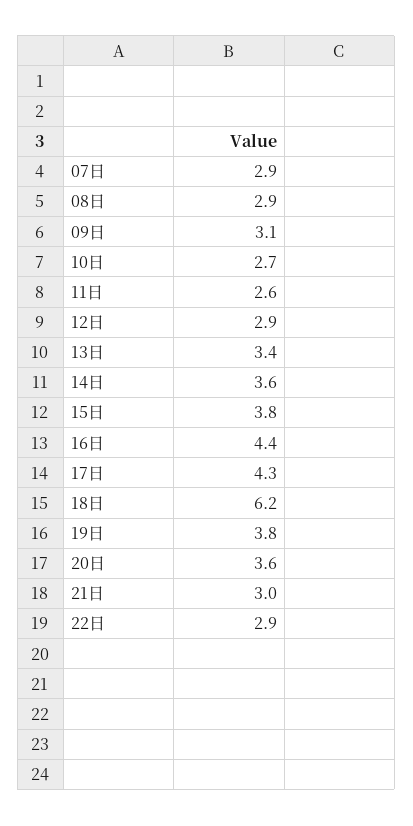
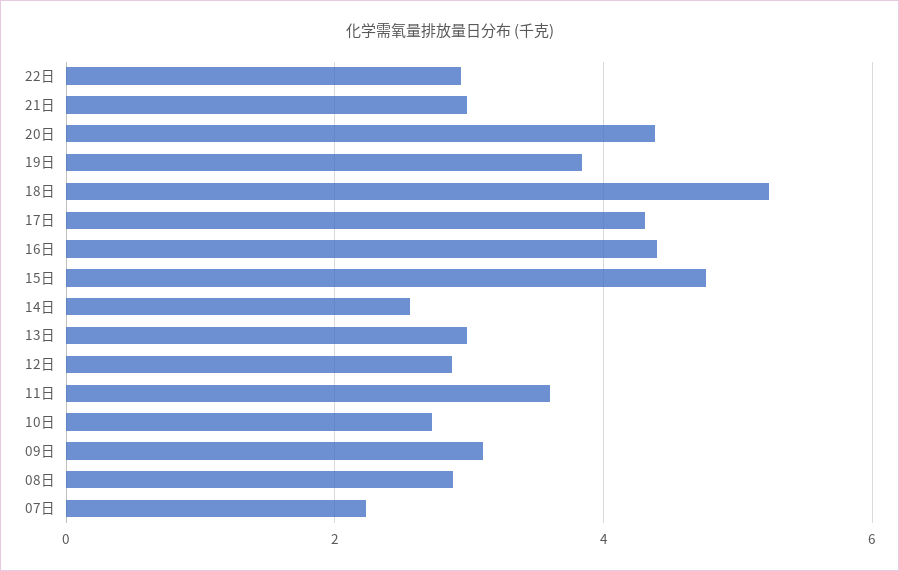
  {
-   "07日": 2.9,
+   "07日": 2.2,
    "08日": 2.9,
    "09日": 3.1,
    "10日": 2.7,
-   "11日": 2.6,
+   "11日": 3.6,
    "12日": 2.9,
-   "13日": 3.4,
+   "13日": 3,
-   "14日": 3.6,
+   "14日": 2.6,
-   "15日": 3.8,
+   "15日": 4.8,
    "16日": 4.4,
    "17日": 4.3,
-   "18日": 6.2,
+   "18日": 5.2,
    "19日": 3.8,
-   "20日": 3.6,
+   "20日": 4.4,
    "21日": 3,
    "22日": 2.9
  }

